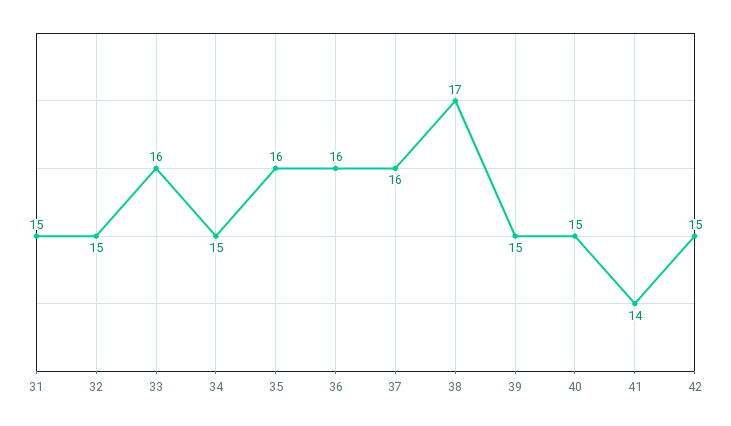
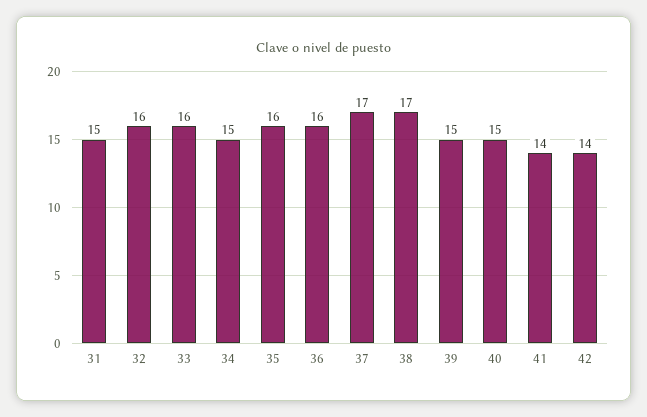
  {
    "31": 15,
-   "32": 15,
+   "32": 16,
    "33": 16,
    "34": 15,
    "35": 16,
    "36": 16,
-   "37": 16,
+   "37": 17,
    "38": 17,
    "39": 15,
    "40": 15,
    "41": 14,
-   "42": 15
+   "42": 14
  }

